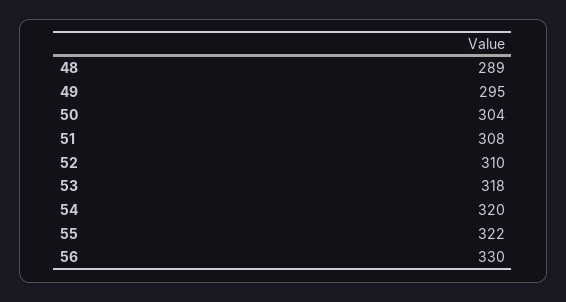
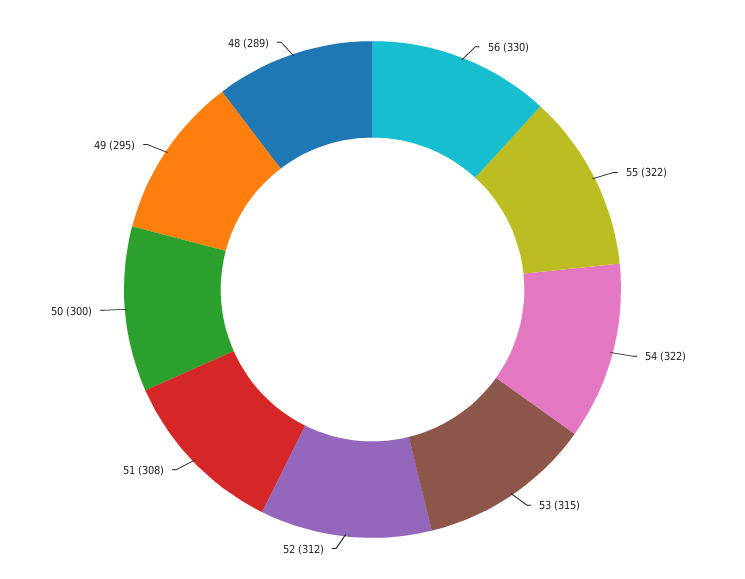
  {
    "48": 289,
    "49": 295,
-   "50": 304,
+   "50": 300,
    "51": 308,
-   "52": 310,
+   "52": 312,
-   "53": 318,
+   "53": 315,
-   "54": 320,
+   "54": 322,
    "55": 322,
    "56": 330
  }

